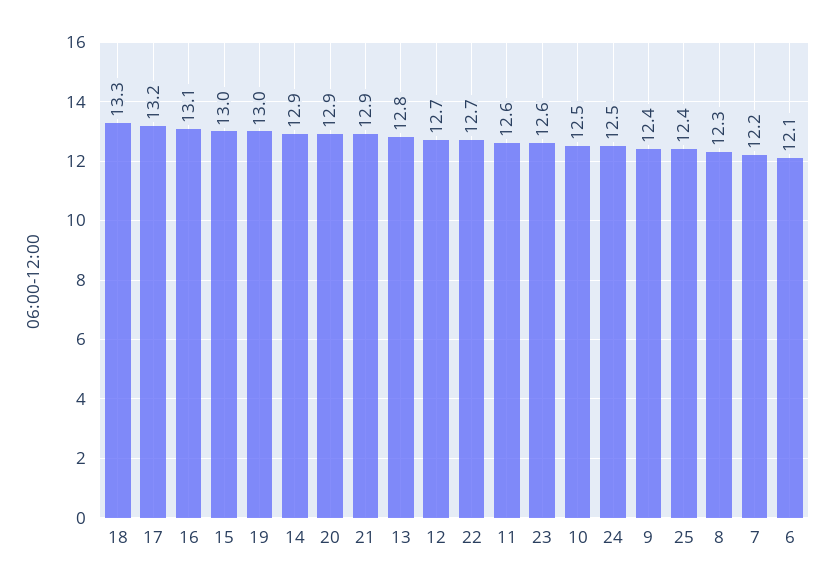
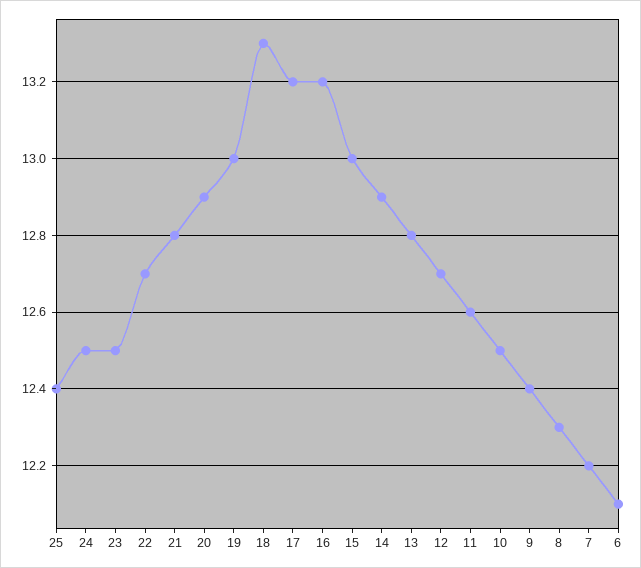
  {
    "18": 13.3,
    "17": 13.2,
-   "16": 13.1,
+   "16": 13.2,
    "15": 13,
    "19": 13,
    "14": 12.9,
    "20": 12.9,
-   "21": 12.9,
+   "21": 12.8,
    "13": 12.8,
    "12": 12.7,
    "22": 12.7,
    "11": 12.6,
-   "23": 12.6,
+   "23": 12.5,
    "10": 12.5,
    "24": 12.5,
    "9": 12.4,
    "25": 12.4,
    "8": 12.3,
    "7": 12.2,
    "6": 12.1
  }

